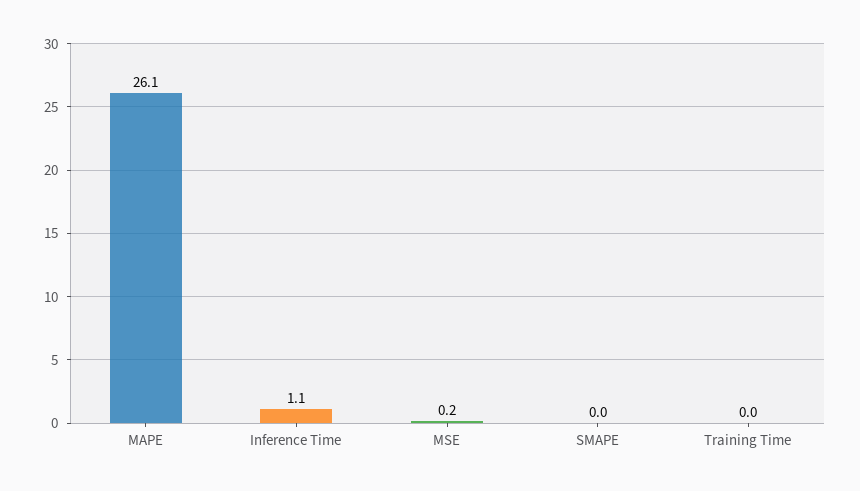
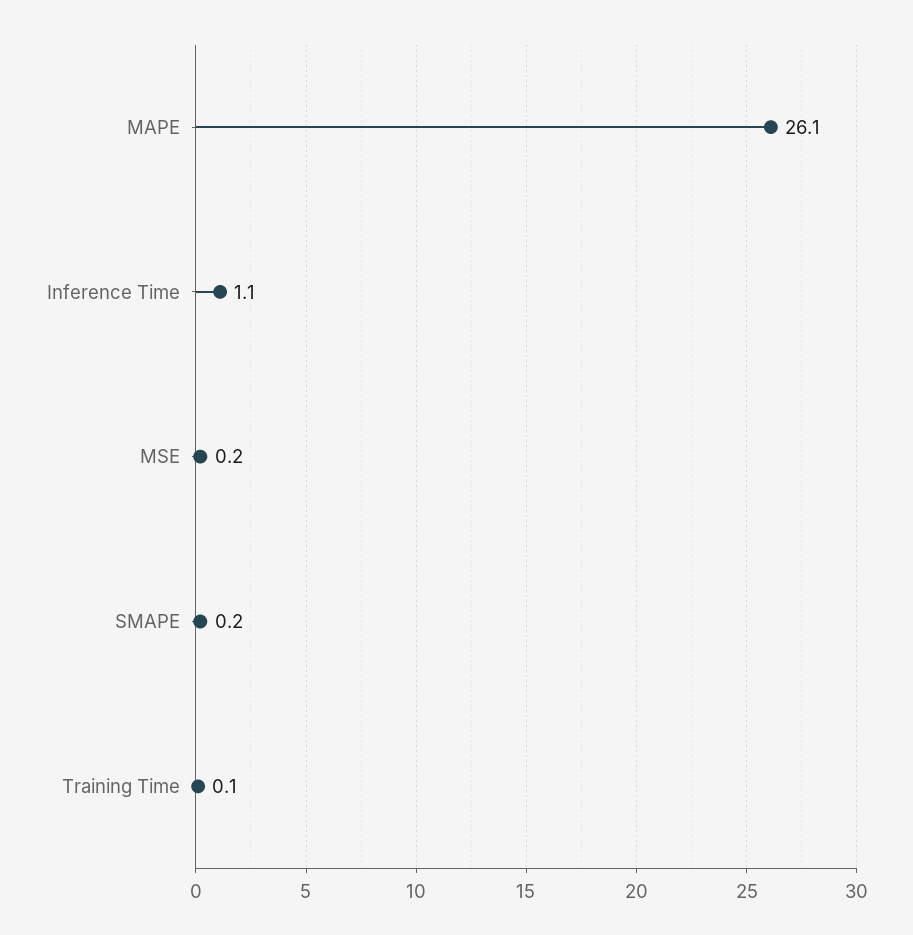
  {
    "MAPE": 26.1,
    "Inference Time": 1.1,
    "MSE": 0.2,
-   "SMAPE": 0,
+   "SMAPE": 0.2,
-   "Training Time": 0
+   "Training Time": 0.1
  }

